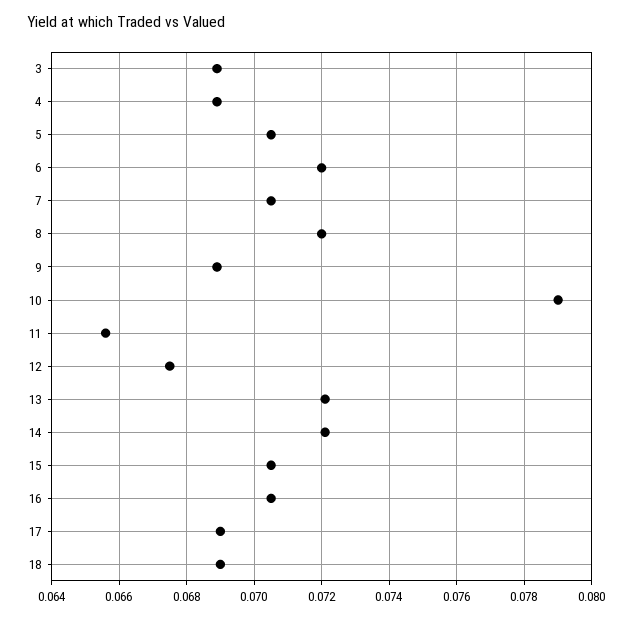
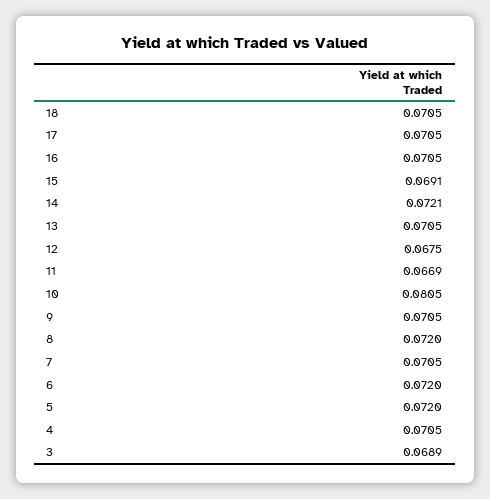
  {
    "3": 0.0689,
-   "4": 0.069,
+   "4": 0.0705,
-   "5": 0.0705,
+   "5": 0.072,
    "6": 0.072,
    "7": 0.0705,
    "8": 0.072,
-   "9": 0.069,
+   "9": 0.0705,
-   "10": 0.079,
+   "10": 0.0805,
-   "11": 0.0655,
+   "11": 0.0669,
    "12": 0.0675,
-   "13": 0.072,
+   "13": 0.0705,
    "14": 0.0721,
-   "15": 0.0705,
+   "15": 0.0691,
    "16": 0.0705,
-   "17": 0.069,
+   "17": 0.0705,
-   "18": 0.069
+   "18": 0.0705
  }

